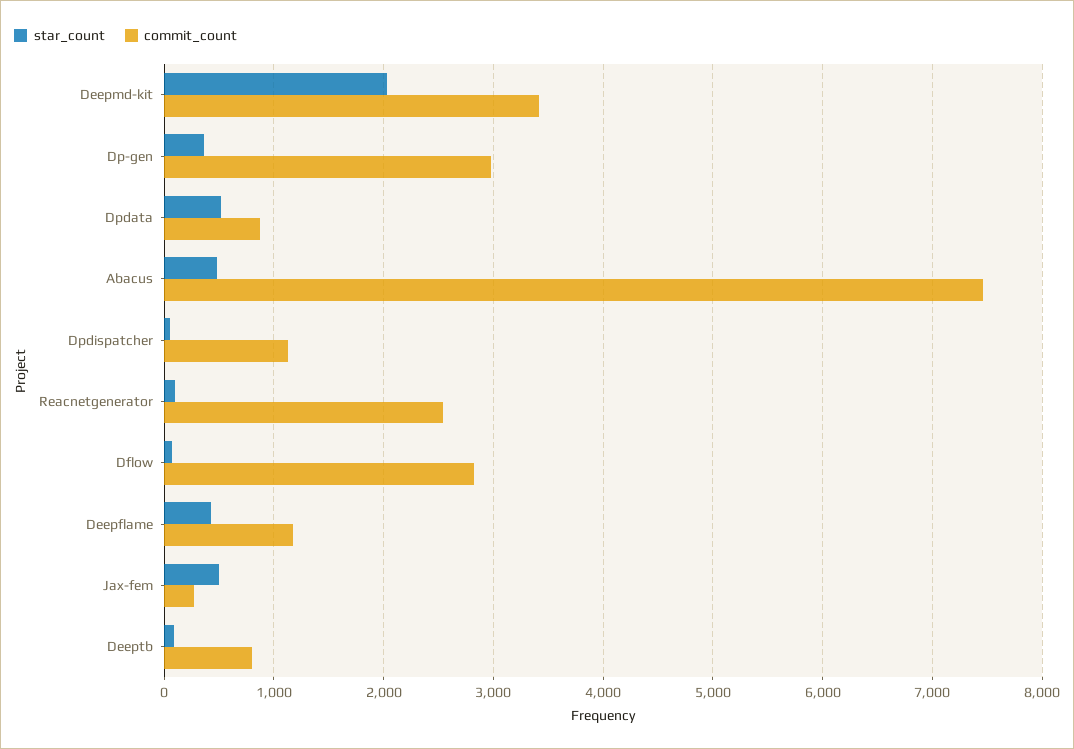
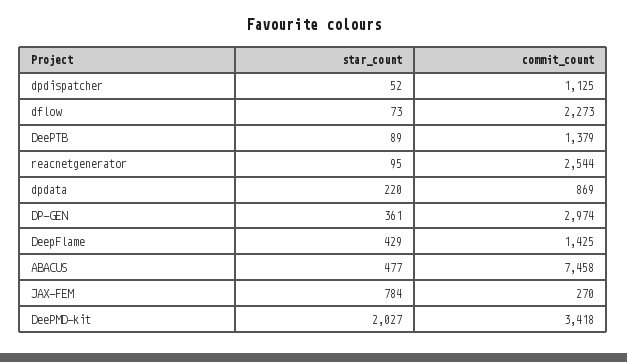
  {
    "star_count": {
      "Deepmd-kit": 2027,
      "Dp-gen": 361,
-     "Dpdata": 500,
+     "Dpdata": 220,
      "Abacus": 477,
      "Dpdispatcher": 52,
      "Reacnetgenerator": 95,
      "Dflow": 73,
      "Deepflame": 429,
-     "Jax-fem": 500,
+     "Jax-fem": 784,
      "Deeptb": 89
    },
    "commit_count": {
      "Deepmd-kit": 3418,
      "Dp-gen": 2974,
      "Dpdata": 869,
      "Abacus": 7458,
      "Dpdispatcher": 1125,
      "Reacnetgenerator": 2544,
-     "Dflow": 2800,
+     "Dflow": 2273,
-     "Deepflame": 1200,
+     "Deepflame": 1425,
      "Jax-fem": 270,
-     "Deeptb": 800
+     "Deeptb": 1379
    }
  }

